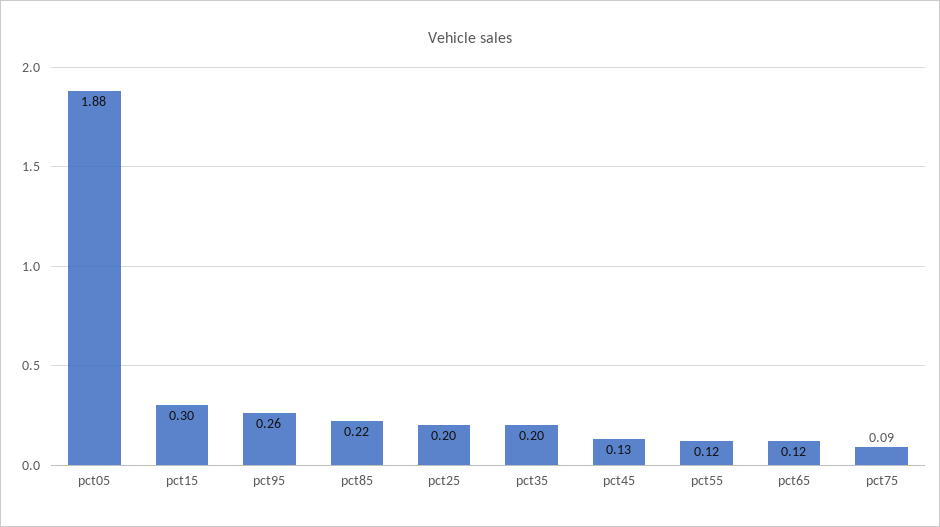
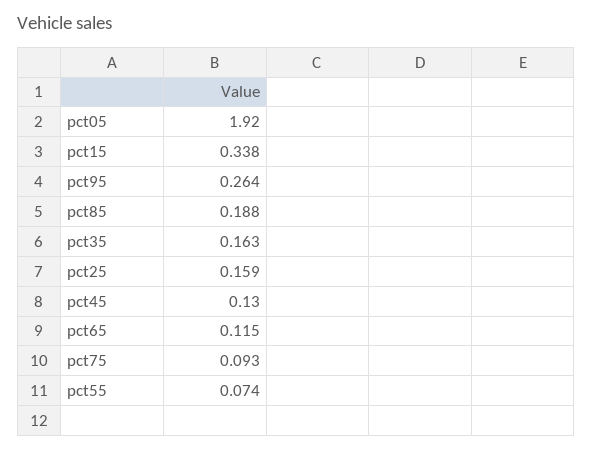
  {
-   "pct05": 1.88,
+   "pct05": 1.92,
-   "pct15": 0.3,
+   "pct15": 0.338,
    "pct95": 0.264,
-   "pct85": 0.22,
+   "pct85": 0.188,
-   "pct25": 0.2,
+   "pct25": 0.159,
-   "pct35": 0.2,
+   "pct35": 0.163,
    "pct45": 0.13,
-   "pct55": 0.12,
+   "pct55": 0.074,
    "pct65": 0.115,
    "pct75": 0.093
  }

